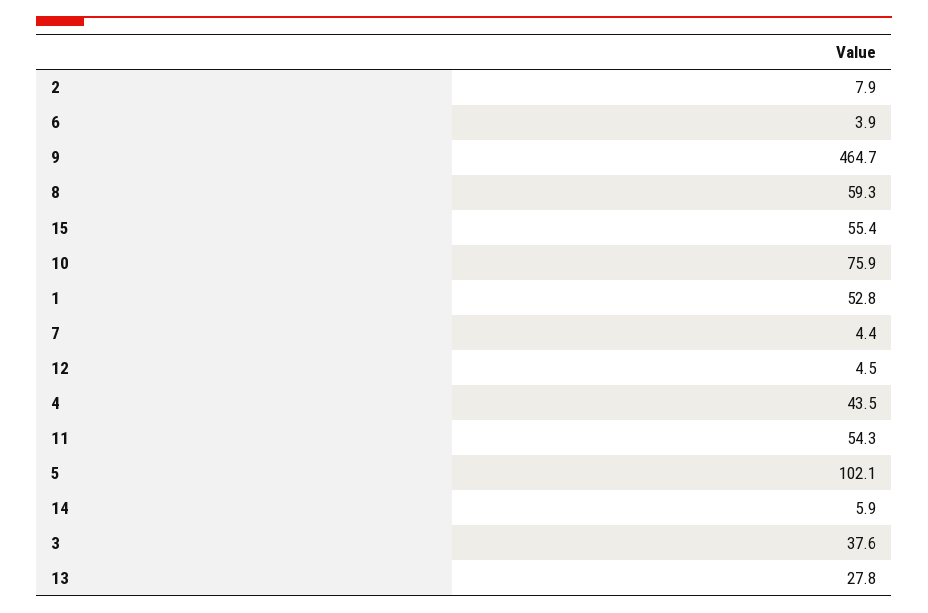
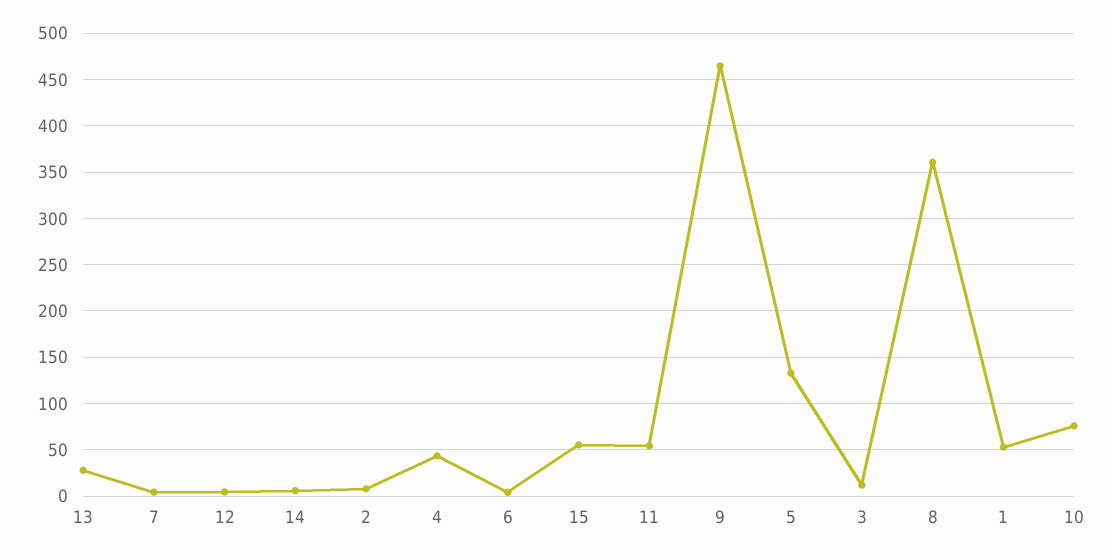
  {
    "2": 7.9,
    "6": 3.9,
    "9": 464.7,
-   "8": 59.3,
+   "8": 360,
    "15": 55.4,
    "10": 75.9,
    "1": 52.8,
    "7": 4.4,
    "12": 4.5,
    "4": 43.5,
    "11": 54.3,
-   "5": 102.1,
+   "5": 130,
    "14": 5.9,
-   "3": 37.6,
+   "3": 10,
    "13": 27.8
  }

